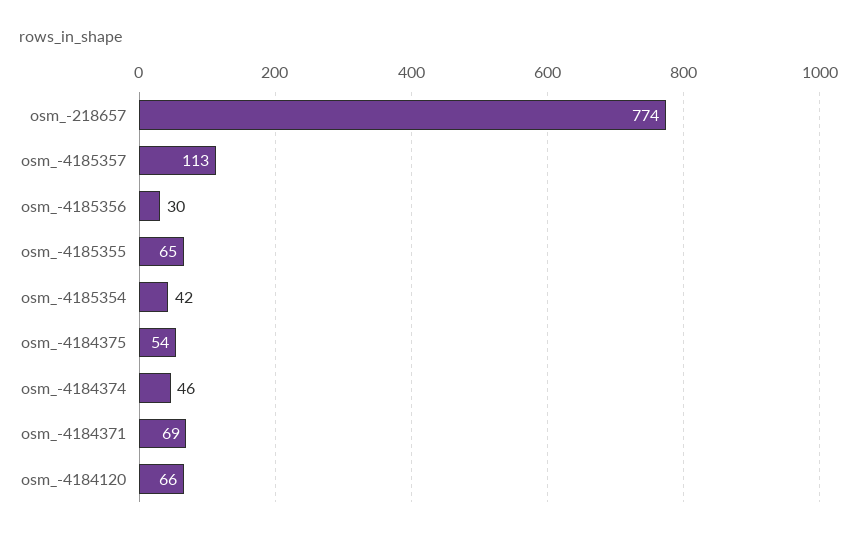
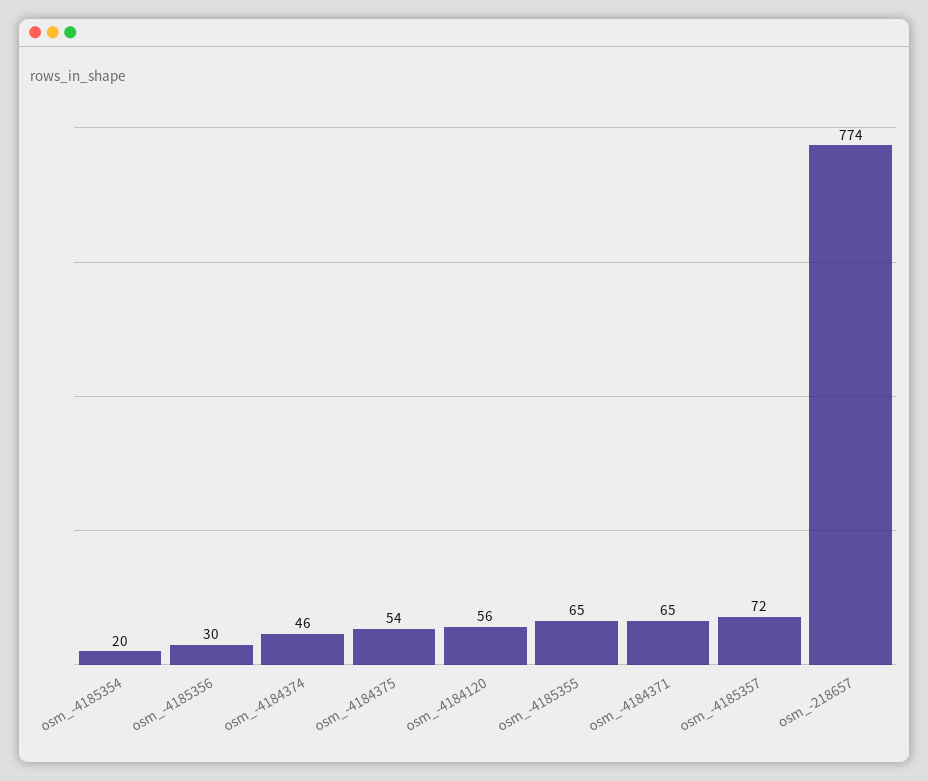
  {
    "osm_-218657": 774,
-   "osm_-4185357": 113,
+   "osm_-4185357": 72,
    "osm_-4185356": 30,
    "osm_-4185355": 65,
-   "osm_-4185354": 42,
+   "osm_-4185354": 20,
    "osm_-4184375": 54,
    "osm_-4184374": 46,
-   "osm_-4184371": 69,
+   "osm_-4184371": 65,
-   "osm_-4184120": 66
+   "osm_-4184120": 56
  }

